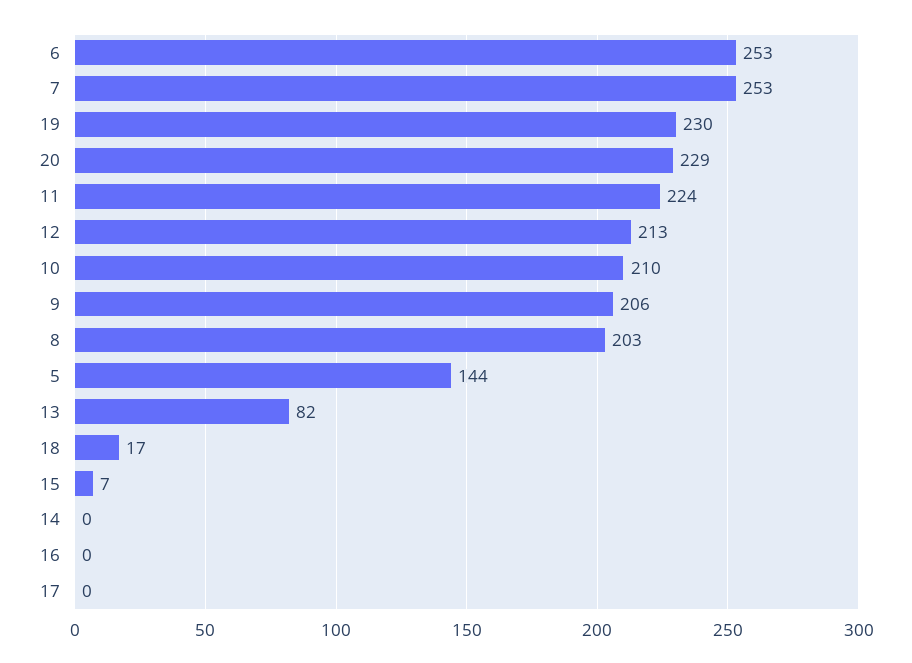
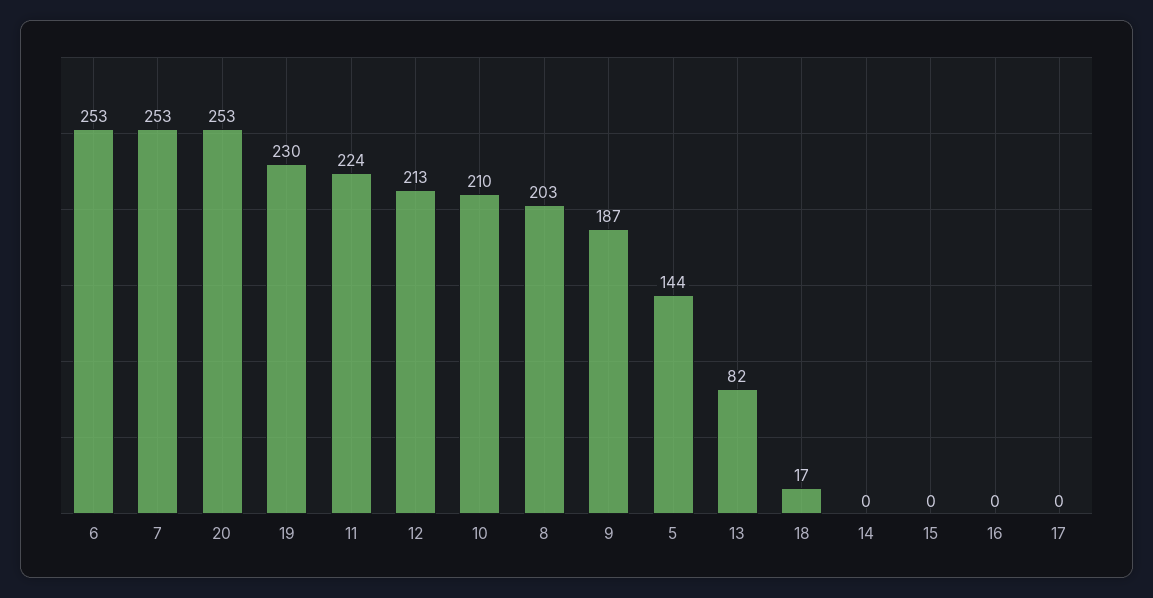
  {
    "6": 253,
    "7": 253,
    "19": 230,
-   "20": 229,
+   "20": 253,
    "11": 224,
    "12": 213,
    "10": 210,
-   "9": 206,
+   "9": 187,
    "8": 203,
    "5": 144,
    "13": 82,
    "18": 17,
-   "15": 7,
+   "15": 0,
    "14": 0,
    "16": 0,
    "17": 0
  }

